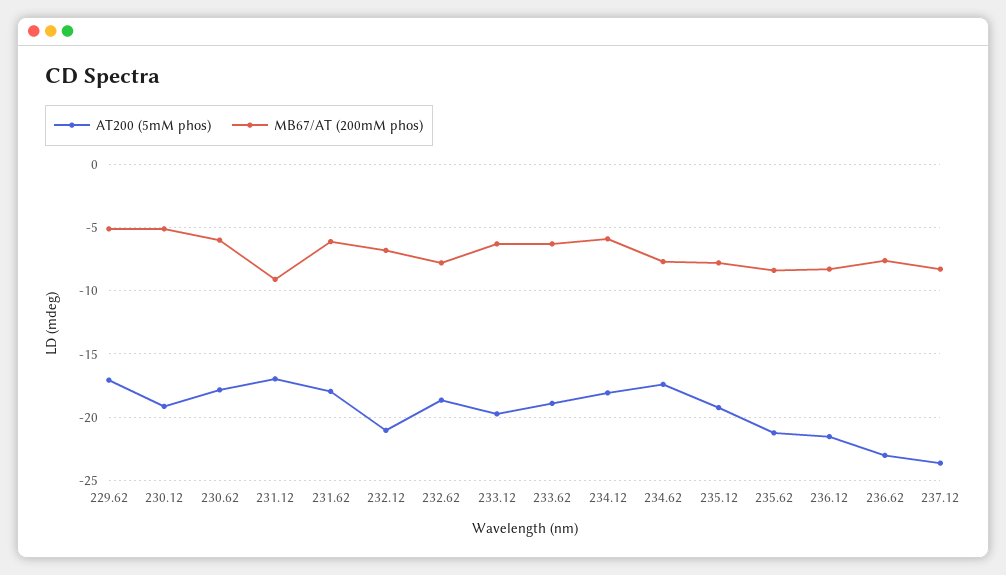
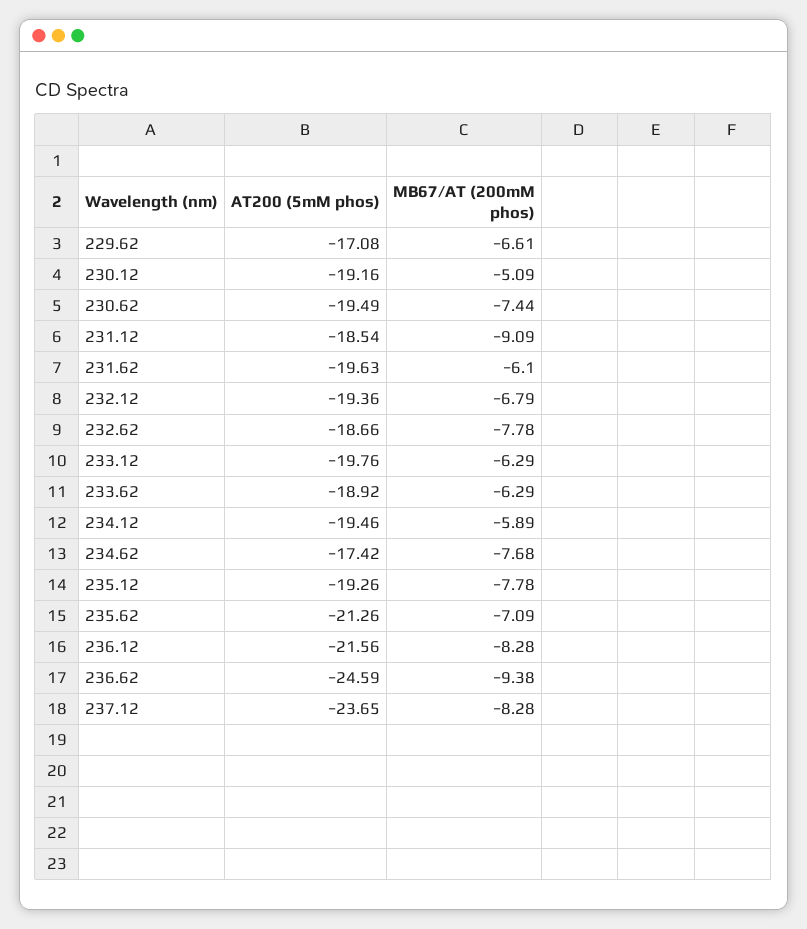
  {
    "AT200 (5mM phos)": {
      "229.62": -17.08,
      "230.12": -19.16,
-     "230.62": -18,
+     "230.62": -19.49,
-     "231.12": -17,
+     "231.12": -18.54,
-     "231.62": -18,
+     "231.62": -19.63,
-     "232.12": -21,
+     "232.12": -19.36,
      "232.62": -18.66,
      "233.12": -19.76,
      "233.62": -18.92,
-     "234.12": -18,
+     "234.12": -19.46,
      "234.62": -17.42,
      "235.12": -19.26,
      "235.62": -21.26,
      "236.12": -21.56,
-     "236.62": -23,
+     "236.62": -24.59,
      "237.12": -23.65
    },
    "MB67/AT (200mM phos)": {
-     "229.62": -5,
+     "229.62": -6.61,
      "230.12": -5.09,
-     "230.62": -6,
+     "230.62": -7.44,
      "231.12": -9.09,
      "231.62": -6.1,
      "232.12": -6.79,
      "232.62": -7.78,
      "233.12": -6.29,
      "233.62": -6.29,
      "234.12": -5.89,
      "234.62": -7.68,
      "235.12": -7.78,
-     "235.62": -8.5,
+     "235.62": -7.09,
      "236.12": -8.28,
-     "236.62": -7.5,
+     "236.62": -9.38,
      "237.12": -8.28
    }
  }

